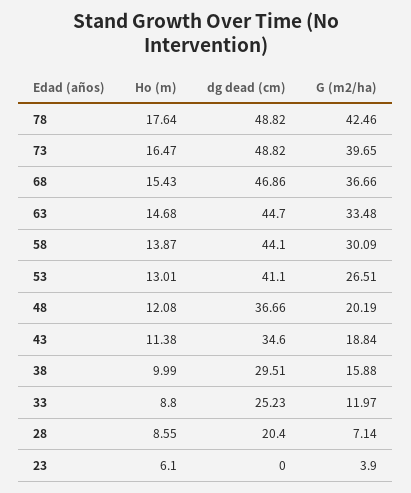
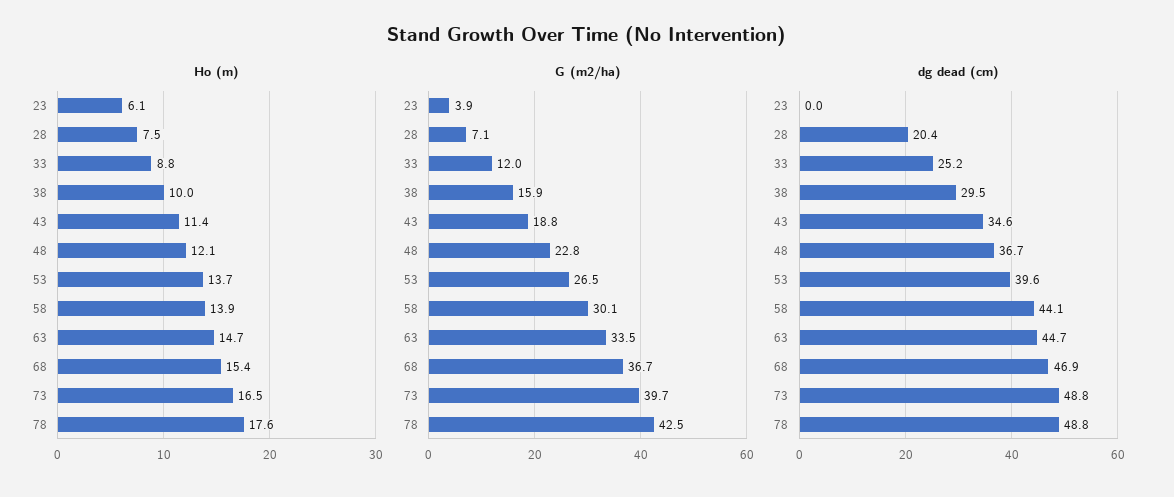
  {
    "Ho (m)": {
      "78": 17.64,
      "73": 16.47,
      "68": 15.43,
      "63": 14.68,
      "58": 13.87,
-     "53": 13.01,
+     "53": 13.7,
      "48": 12.08,
      "43": 11.38,
      "38": 9.99,
      "33": 8.8,
-     "28": 8.55,
+     "28": 7.5,
      "23": 6.1
    },
    "dg dead (cm)": {
      "78": 48.82,
      "73": 48.82,
      "68": 46.86,
      "63": 44.7,
      "58": 44.1,
-     "53": 41.1,
+     "53": 39.6,
      "48": 36.66,
      "43": 34.6,
      "38": 29.51,
      "33": 25.23,
      "28": 20.4,
      "23": 0
    },
    "G (m2/ha)": {
      "78": 42.46,
      "73": 39.65,
      "68": 36.66,
      "63": 33.48,
      "58": 30.09,
      "53": 26.51,
-     "48": 20.19,
+     "48": 22.8,
      "43": 18.84,
      "38": 15.88,
      "33": 11.97,
      "28": 7.14,
      "23": 3.9
    }
  }

